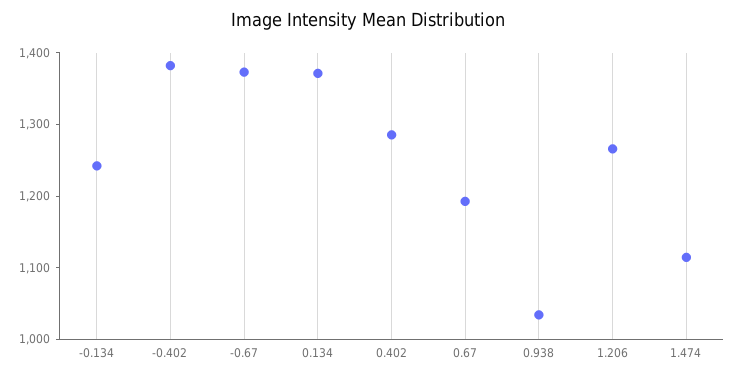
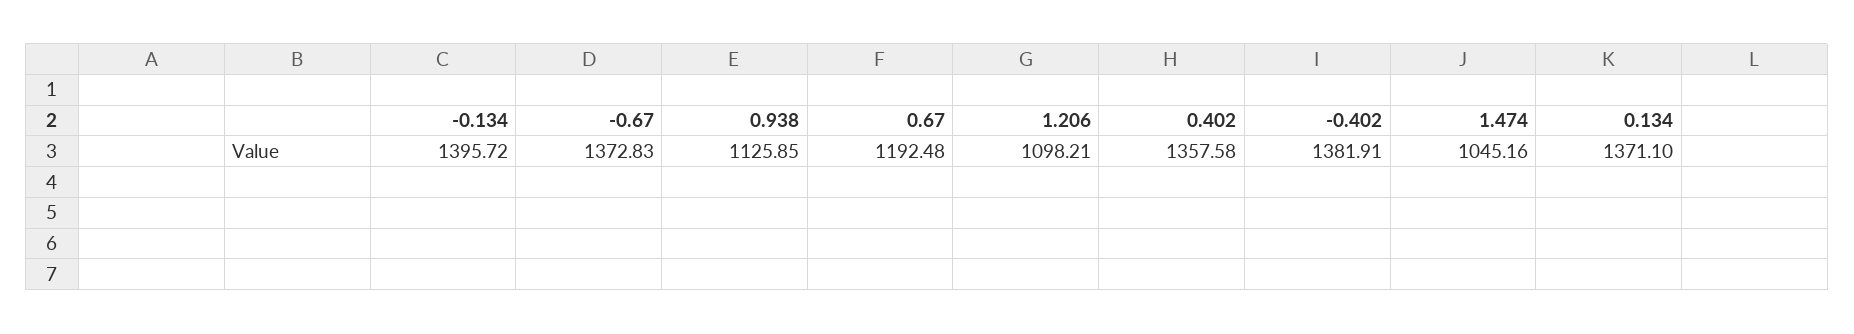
  {
-   "-0.134": 1240,
+   "-0.134": 1395.72,
    "-0.402": 1381.91,
    "-0.67": 1372.83,
    "0.134": 1371.1,
-   "0.402": 1280,
+   "0.402": 1357.58,
    "0.67": 1192.48,
-   "0.938": 1040,
+   "0.938": 1125.85,
-   "1.206": 1260,
+   "1.206": 1098.21,
-   "1.474": 1120
+   "1.474": 1045.16
  }

